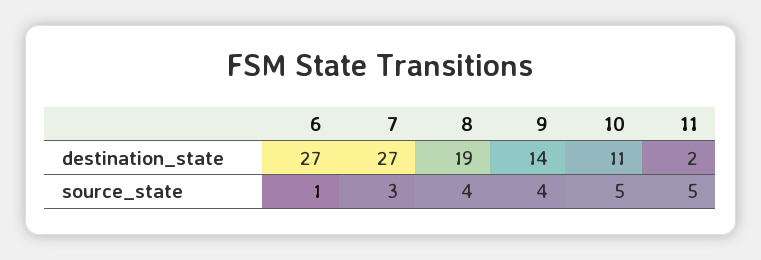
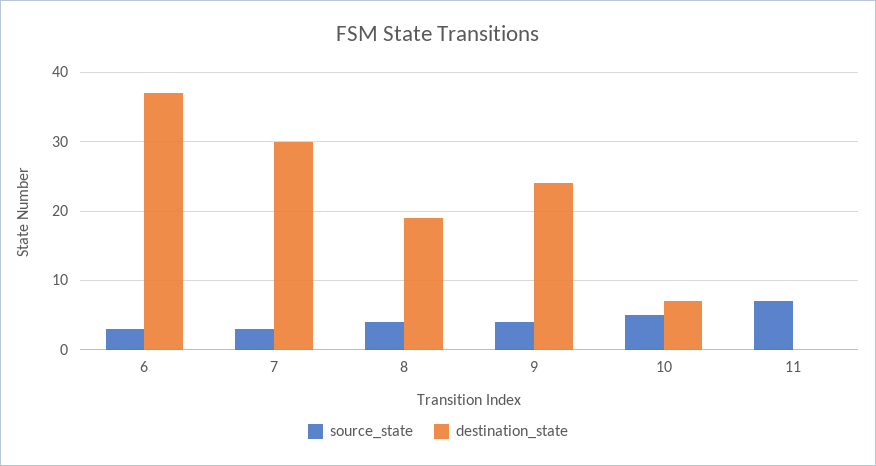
  {
    "destination_state": {
-     "6": 27,
+     "6": 37,
-     "7": 27,
+     "7": 30,
      "8": 19,
-     "9": 14,
+     "9": 24,
-     "10": 11,
+     "10": 7,
-     "11": 2
+     "11": 0
    },
    "source_state": {
-     "6": 1,
+     "6": 3,
      "7": 3,
      "8": 4,
      "9": 4,
      "10": 5,
-     "11": 5
+     "11": 7
    }
  }

